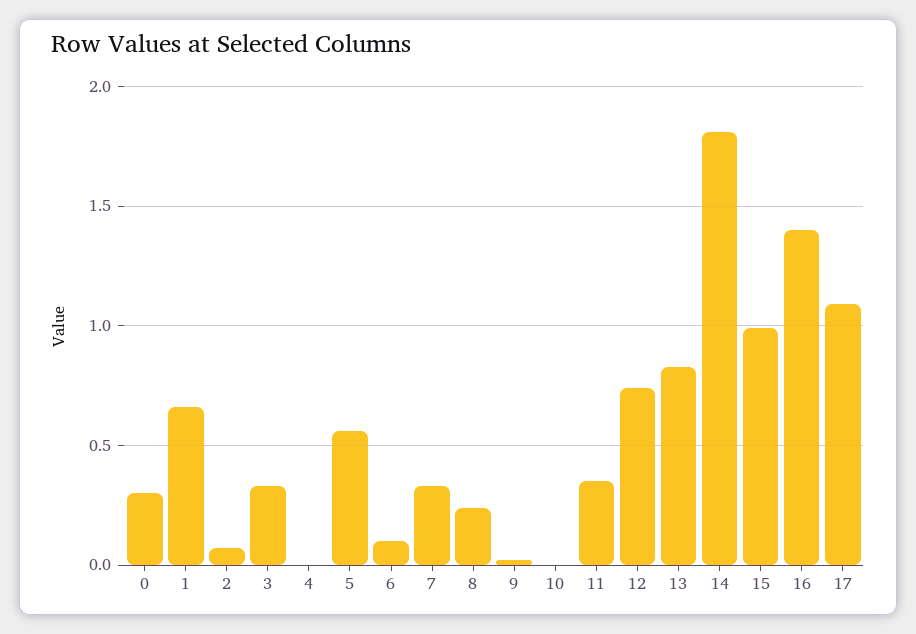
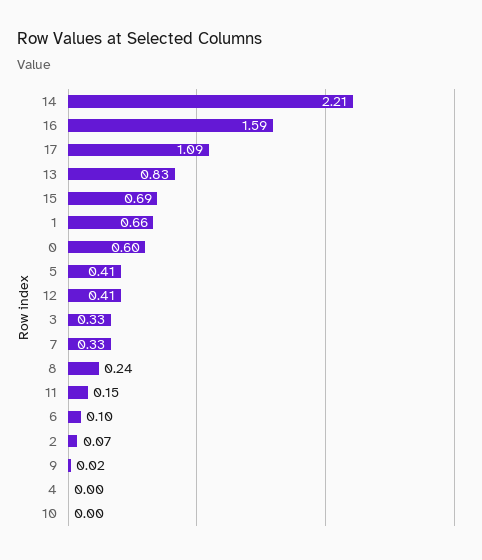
  {
-   "0": 0.3,
+   "0": 0.6,
    "1": 0.66,
    "2": 0.07,
    "3": 0.33,
    "4": 0,
-   "5": 0.55,
+   "5": 0.41,
    "6": 0.1,
    "7": 0.33,
    "8": 0.24,
    "9": 0.02,
    "10": 0,
-   "11": 0.35,
+   "11": 0.15,
-   "12": 0.75,
+   "12": 0.41,
    "13": 0.83,
-   "14": 1.8,
+   "14": 2.21,
-   "15": 1,
+   "15": 0.69,
-   "16": 1.4,
+   "16": 1.59,
    "17": 1.09
  }

